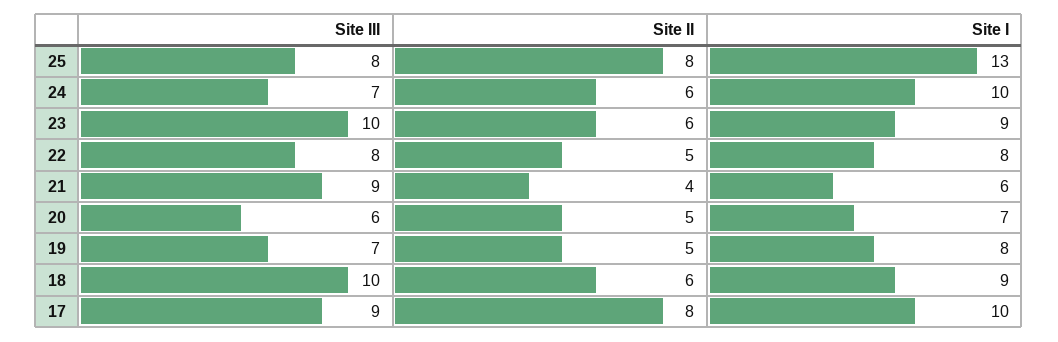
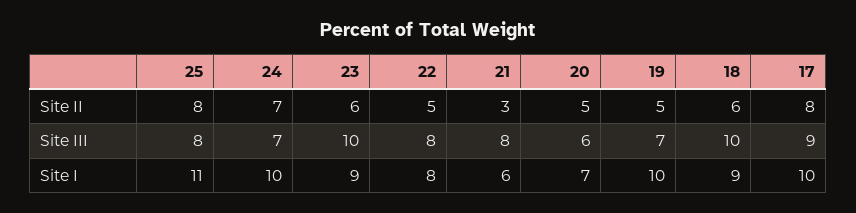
  {
    "Site III": {
      "25": 8,
      "24": 7,
      "23": 10,
      "22": 8,
-     "21": 9,
+     "21": 8,
      "20": 6,
      "19": 7,
      "18": 10,
      "17": 9
    },
    "Site II": {
      "25": 8,
-     "24": 6,
+     "24": 7,
      "23": 6,
      "22": 5,
-     "21": 4,
+     "21": 3,
      "20": 5,
      "19": 5,
      "18": 6,
      "17": 8
    },
    "Site I": {
-     "25": 13,
+     "25": 11,
      "24": 10,
      "23": 9,
      "22": 8,
      "21": 6,
      "20": 7,
-     "19": 8,
+     "19": 10,
      "18": 9,
      "17": 10
    }
  }

